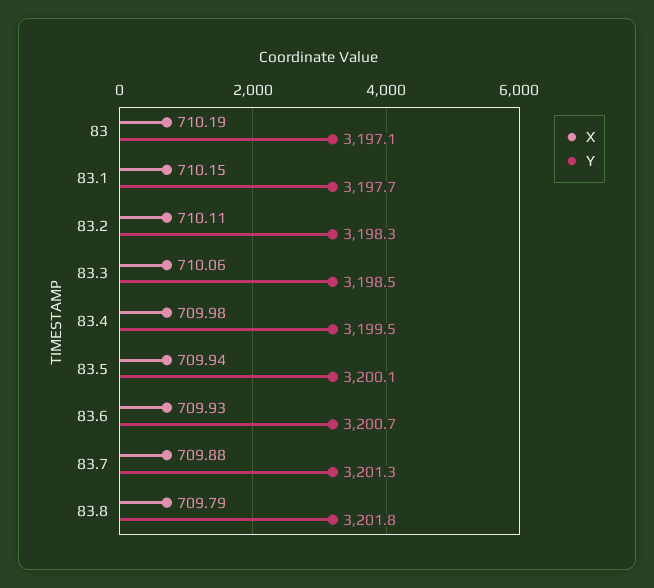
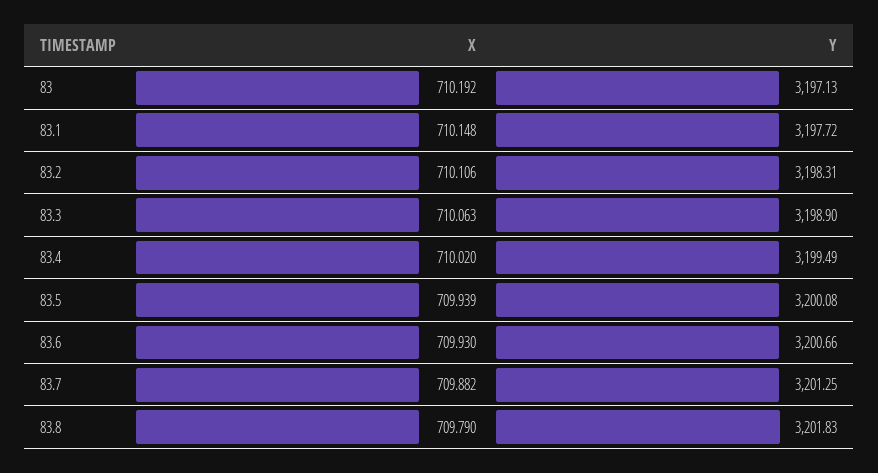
  {
    "X": {
      "83": 710.192,
      "83.1": 710.148,
      "83.2": 710.106,
      "83.3": 710.063,
-     "83.4": 709.98,
+     "83.4": 710.02,
      "83.5": 709.939,
      "83.6": 709.93,
      "83.7": 709.882,
      "83.8": 709.79
    },
    "Y": {
      "83": 3197.13,
      "83.1": 3197.72,
      "83.2": 3198.31,
-     "83.3": 3198.5,
+     "83.3": 3198.9,
      "83.4": 3199.49,
      "83.5": 3200.08,
      "83.6": 3200.66,
      "83.7": 3201.25,
      "83.8": 3201.83
    }
  }

